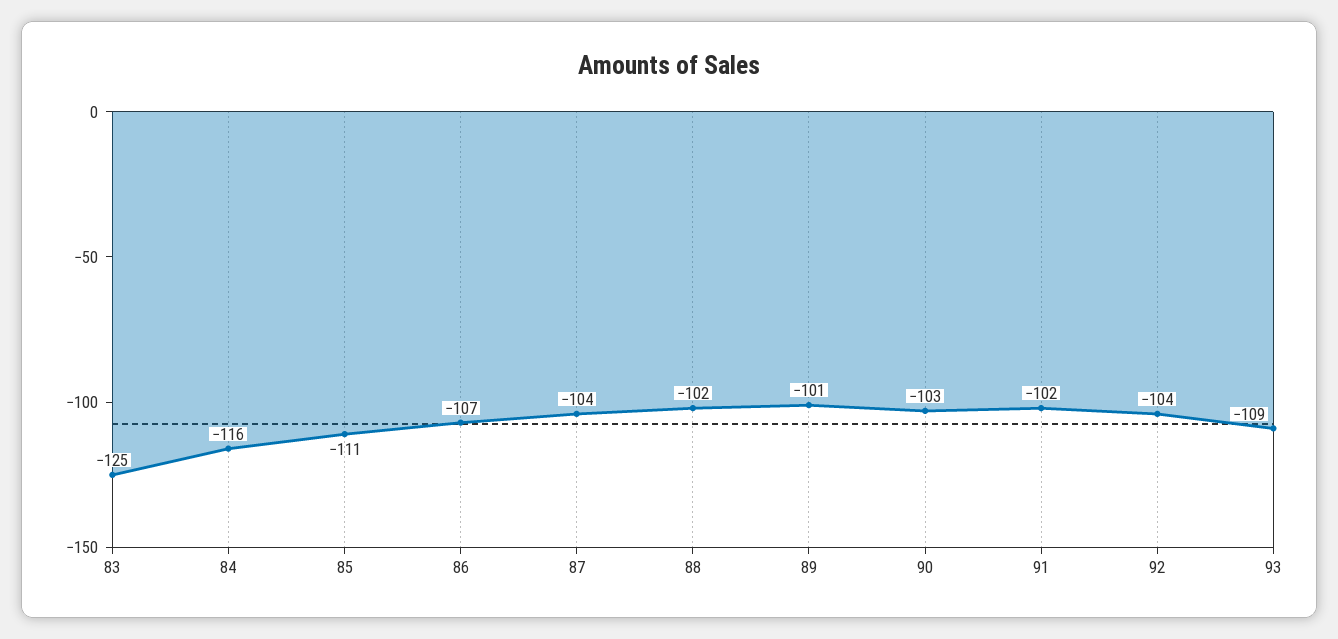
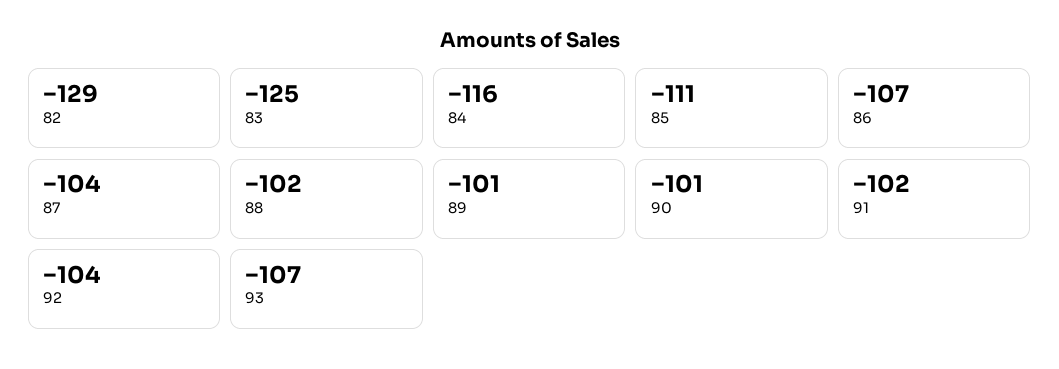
  {
    "83": -125,
    "84": -116,
    "85": -111,
    "86": -107,
    "87": -104,
    "88": -102,
    "89": -101,
-   "90": -103,
+   "90": -101,
    "91": -102,
    "92": -104,
-   "93": -109
+   "93": -107,
+   "82": -129
  }

